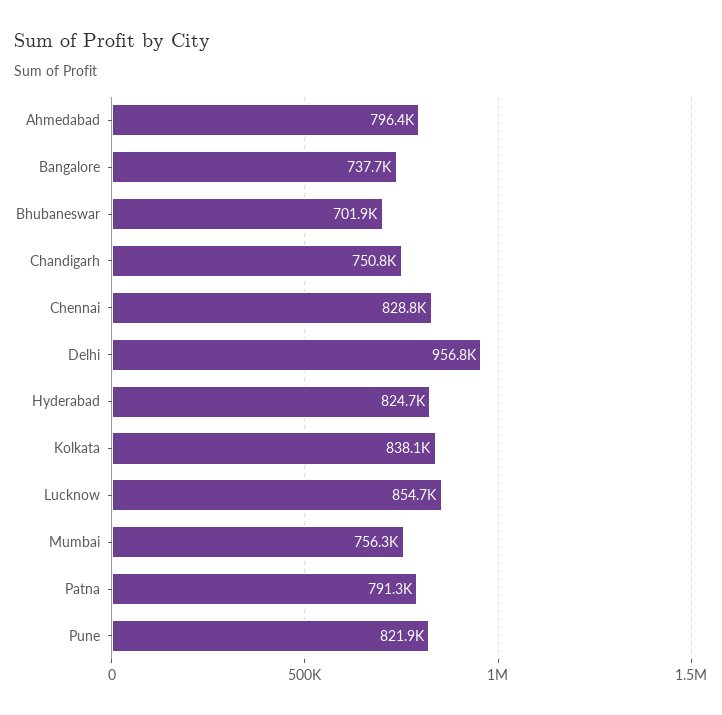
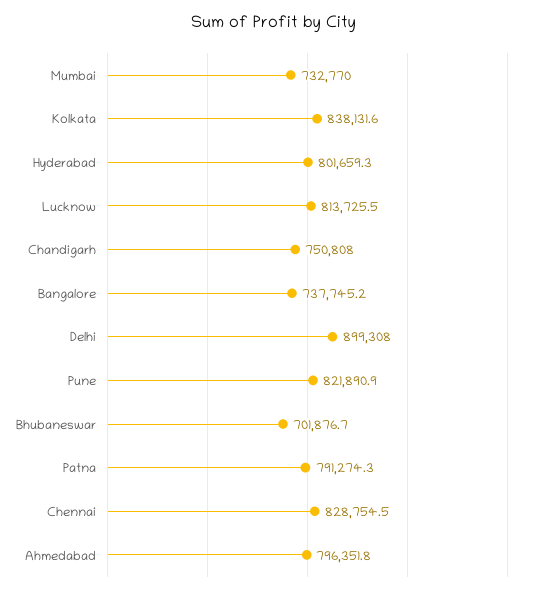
  {
    "Ahmedabad": 796351.8,
    "Bangalore": 737745.2,
    "Bhubaneswar": 701876.7,
    "Chandigarh": 750808,
    "Chennai": 828754.5,
-   "Delhi": 956800,
+   "Delhi": 899308,
-   "Hyderabad": 824700,
+   "Hyderabad": 801659.3,
    "Kolkata": 838131.6,
-   "Lucknow": 854700,
+   "Lucknow": 813725.5,
-   "Mumbai": 756300,
+   "Mumbai": 732770,
    "Patna": 791274.3,
    "Pune": 821890.9
  }

